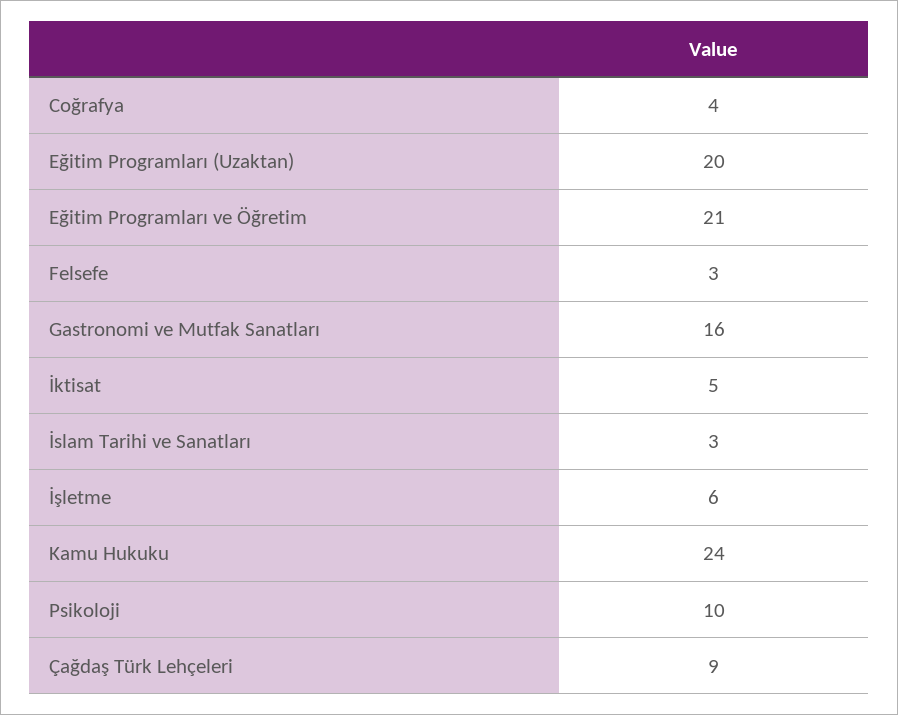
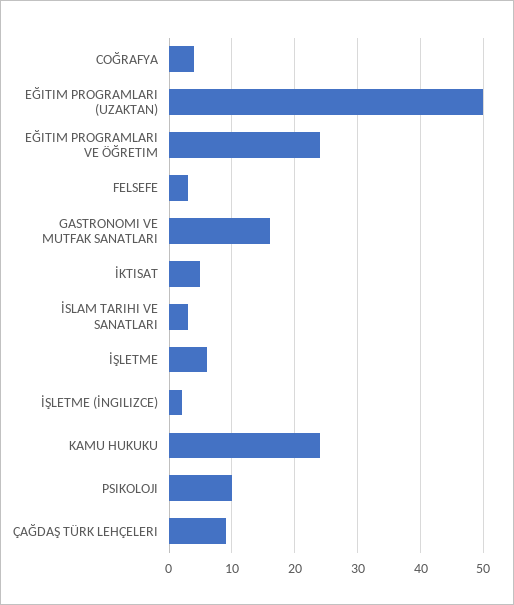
  {
    "Coğrafya": 4,
-   "Eğitim Programları (Uzaktan)": 20,
+   "Eğitim Programları (Uzaktan)": 50,
-   "Eğitim Programları ve Öğretim": 21,
+   "Eğitim Programları ve Öğretim": 24,
    "Felsefe": 3,
    "Gastronomi ve Mutfak Sanatları": 16,
    "İktisat": 5,
    "İslam Tarihi ve Sanatları": 3,
    "İşletme": 6,
    "Kamu Hukuku": 24,
    "Psikoloji": 10,
-   "Çağdaş Türk Lehçeleri": 9
+   "Çağdaş Türk Lehçeleri": 9,
+   "İŞLETME (İNGILIZCE)": 2
  }

